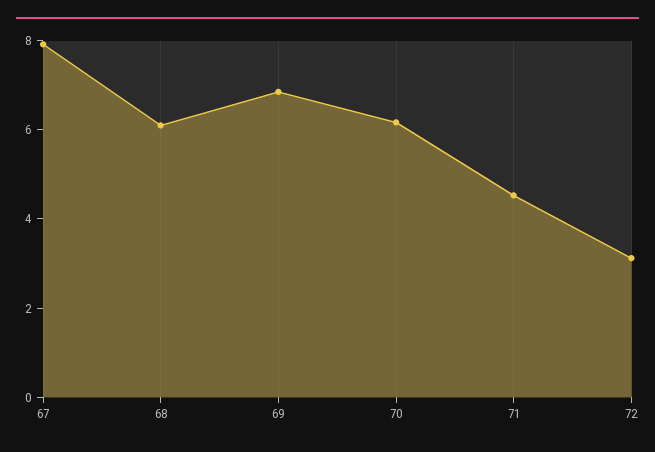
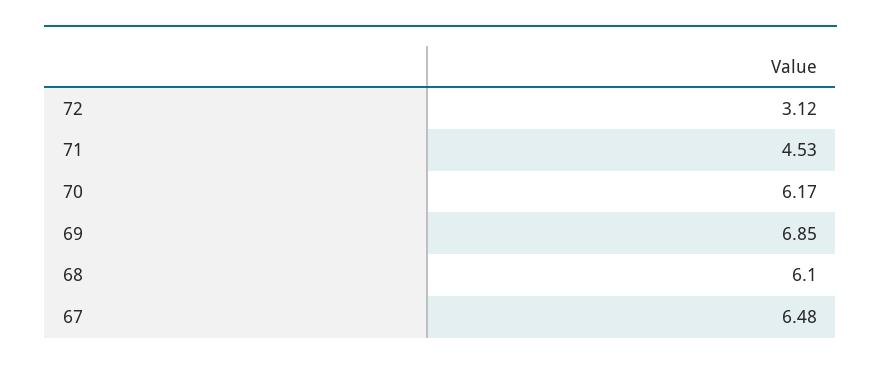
  {
-   "67": 8,
+   "67": 6.48,
    "68": 6.1,
    "69": 6.85,
    "70": 6.17,
    "71": 4.53,
    "72": 3.12
  }

